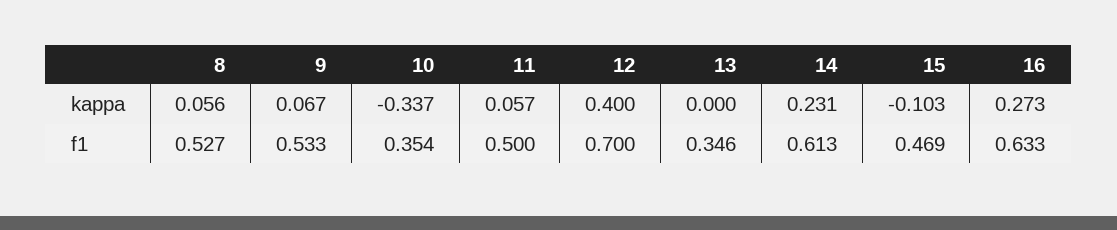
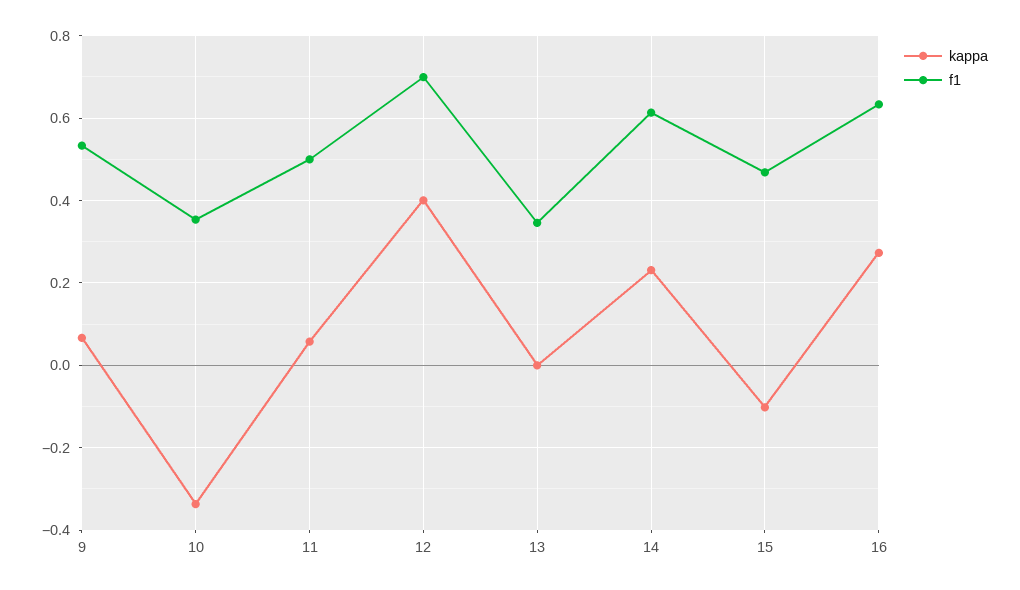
  {
    "kappa": {
-     "8": 0.056,
      "9": 0.067,
      "10": -0.337,
      "11": 0.057,
      "12": 0.4,
      "13": 0,
      "14": 0.231,
      "15": -0.103,
      "16": 0.273
    },
    "f1": {
-     "8": 0.527,
      "9": 0.533,
      "10": 0.354,
      "11": 0.5,
      "12": 0.7,
      "13": 0.346,
      "14": 0.613,
      "15": 0.469,
      "16": 0.633
    }
  }

